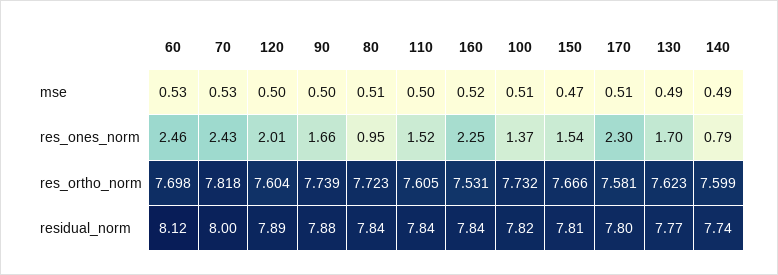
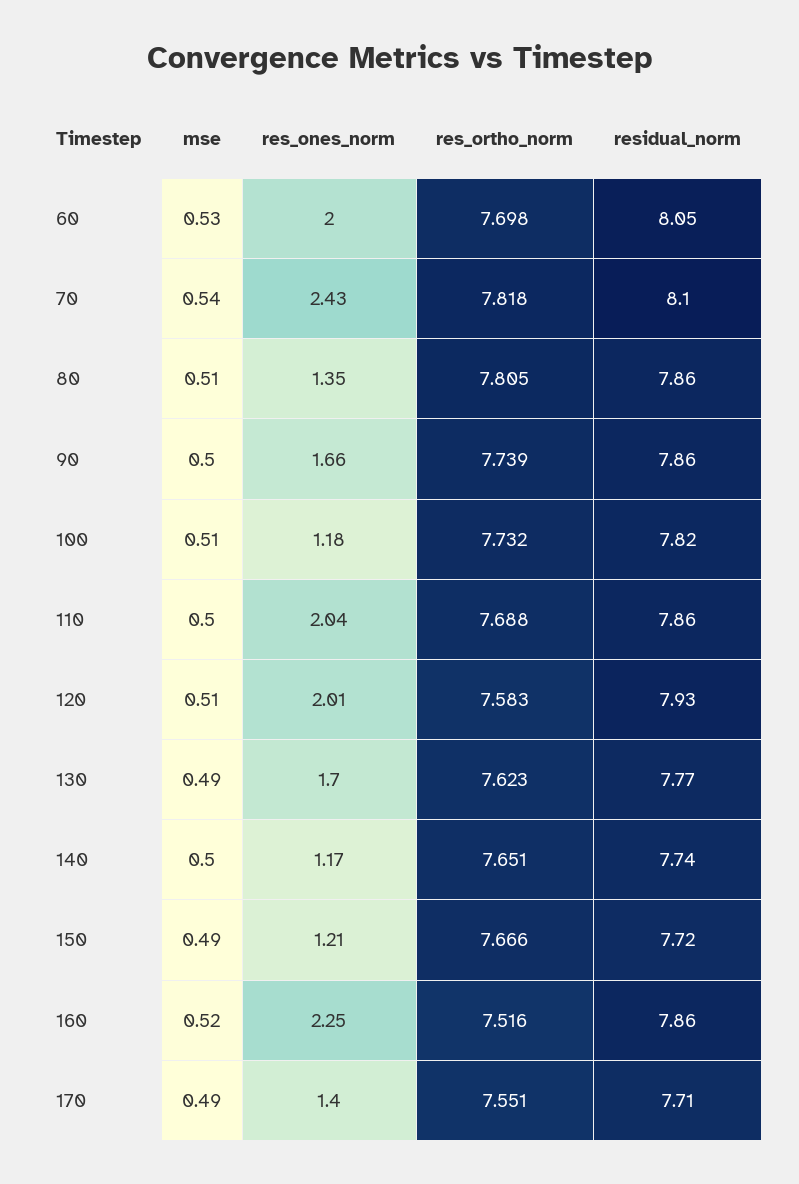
  {
    "60": {
      "mse": 0.53,
-     "res_ones_norm": 2.46,
+     "res_ones_norm": 2,
      "res_ortho_norm": 7.698,
-     "residual_norm": 8.12
+     "residual_norm": 8.05
    },
    "70": {
-     "mse": 0.53,
+     "mse": 0.54,
      "res_ones_norm": 2.43,
      "res_ortho_norm": 7.818,
-     "residual_norm": 8
+     "residual_norm": 8.1
    },
    "120": {
-     "mse": 0.5,
+     "mse": 0.51,
      "res_ones_norm": 2.01,
-     "res_ortho_norm": 7.604,
+     "res_ortho_norm": 7.583,
-     "residual_norm": 7.89
+     "residual_norm": 7.93
    },
    "90": {
      "mse": 0.5,
      "res_ones_norm": 1.66,
      "res_ortho_norm": 7.739,
-     "residual_norm": 7.88
+     "residual_norm": 7.86
    },
    "80": {
      "mse": 0.51,
-     "res_ones_norm": 0.95,
+     "res_ones_norm": 1.35,
-     "res_ortho_norm": 7.723,
+     "res_ortho_norm": 7.805,
-     "residual_norm": 7.84
+     "residual_norm": 7.86
    },
    "110": {
      "mse": 0.5,
-     "res_ones_norm": 1.52,
+     "res_ones_norm": 2.04,
-     "res_ortho_norm": 7.605,
+     "res_ortho_norm": 7.688,
-     "residual_norm": 7.84
+     "residual_norm": 7.86
    },
    "160": {
      "mse": 0.52,
      "res_ones_norm": 2.25,
-     "res_ortho_norm": 7.531,
+     "res_ortho_norm": 7.516,
-     "residual_norm": 7.84
+     "residual_norm": 7.86
    },
    "100": {
      "mse": 0.51,
-     "res_ones_norm": 1.37,
+     "res_ones_norm": 1.18,
      "res_ortho_norm": 7.732,
      "residual_norm": 7.82
    },
    "150": {
-     "mse": 0.47,
+     "mse": 0.49,
-     "res_ones_norm": 1.54,
+     "res_ones_norm": 1.21,
      "res_ortho_norm": 7.666,
-     "residual_norm": 7.81
+     "residual_norm": 7.72
    },
    "170": {
-     "mse": 0.51,
+     "mse": 0.49,
-     "res_ones_norm": 2.3,
+     "res_ones_norm": 1.4,
-     "res_ortho_norm": 7.581,
+     "res_ortho_norm": 7.551,
-     "residual_norm": 7.8
+     "residual_norm": 7.71
    },
    "130": {
      "mse": 0.49,
      "res_ones_norm": 1.7,
      "res_ortho_norm": 7.623,
      "residual_norm": 7.77
    },
    "140": {
-     "mse": 0.49,
+     "mse": 0.5,
-     "res_ones_norm": 0.79,
+     "res_ones_norm": 1.17,
-     "res_ortho_norm": 7.599,
+     "res_ortho_norm": 7.651,
      "residual_norm": 7.74
    }
  }

